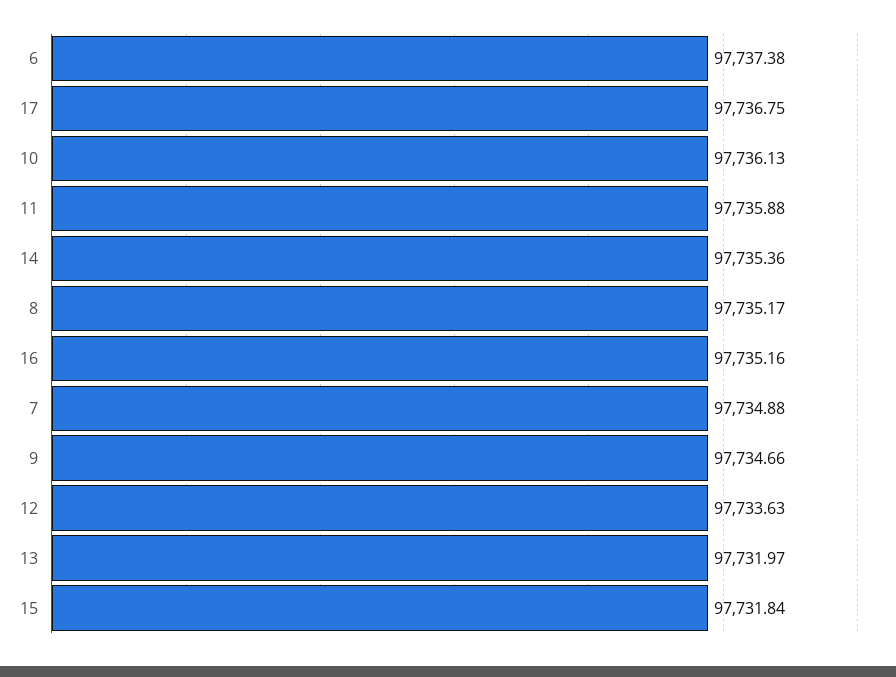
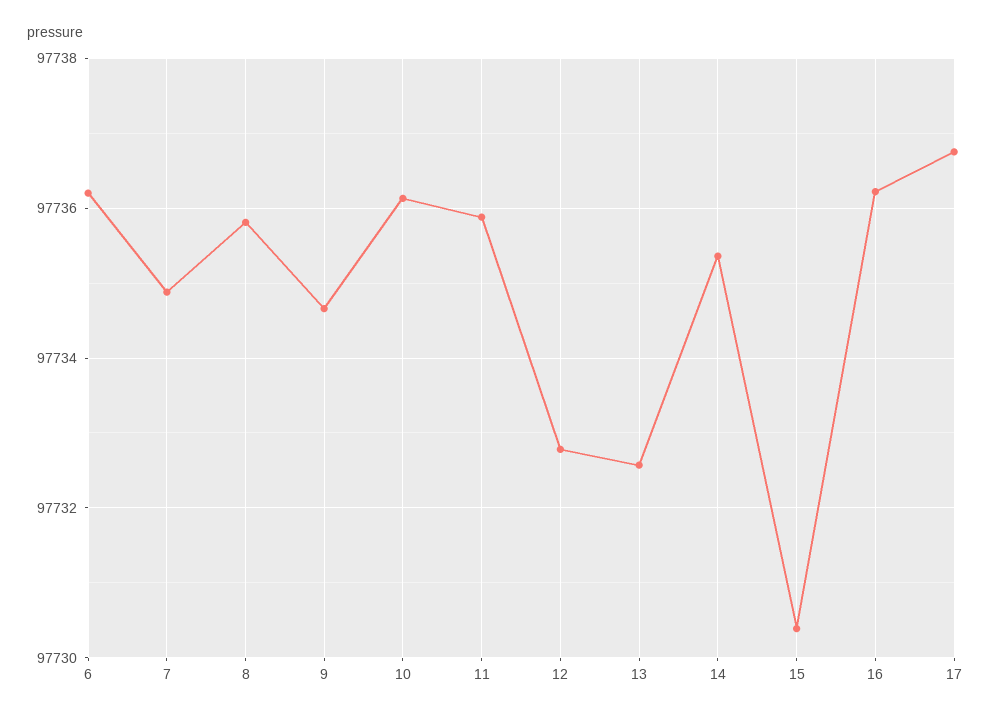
  {
-   "6": 97737.38,
+   "6": 97736.2,
    "17": 97736.75,
    "10": 97736.13,
    "11": 97735.88,
    "14": 97735.36,
-   "8": 97735.17,
+   "8": 97735.8,
-   "16": 97735.16,
+   "16": 97736.2,
    "7": 97734.88,
    "9": 97734.66,
-   "12": 97733.63,
+   "12": 97732.8,
-   "13": 97731.97,
+   "13": 97732.6,
-   "15": 97731.84
+   "15": 97730.4
  }

